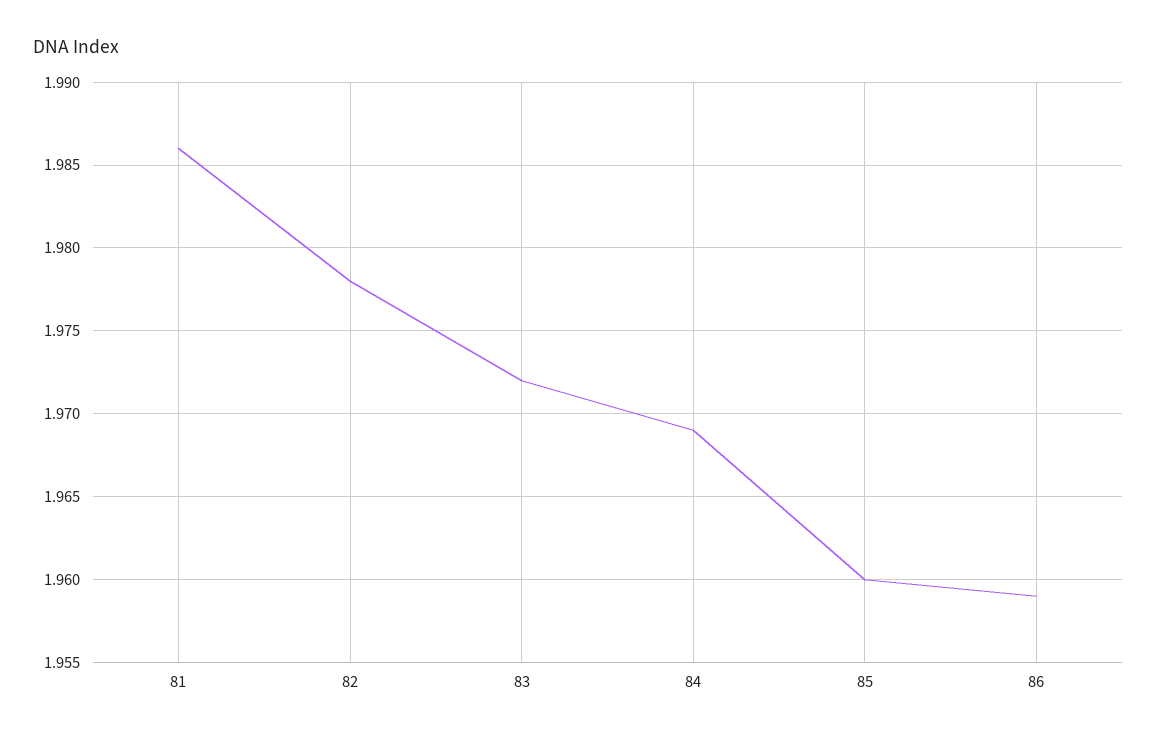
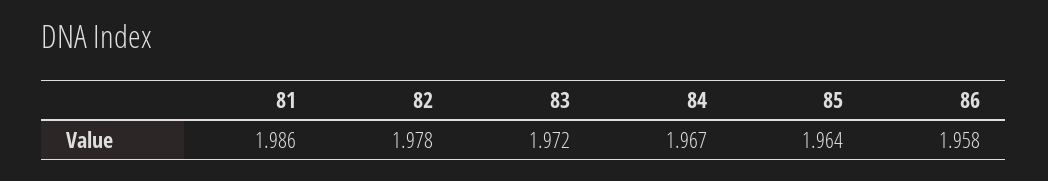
  {
    "81": 1.986,
    "82": 1.978,
    "83": 1.972,
-   "84": 1.969,
+   "84": 1.967,
-   "85": 1.96,
+   "85": 1.964,
-   "86": 1.959
+   "86": 1.958
  }

